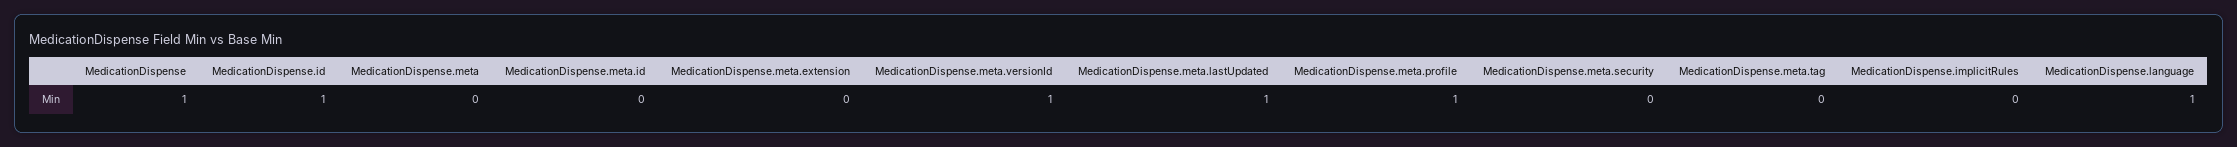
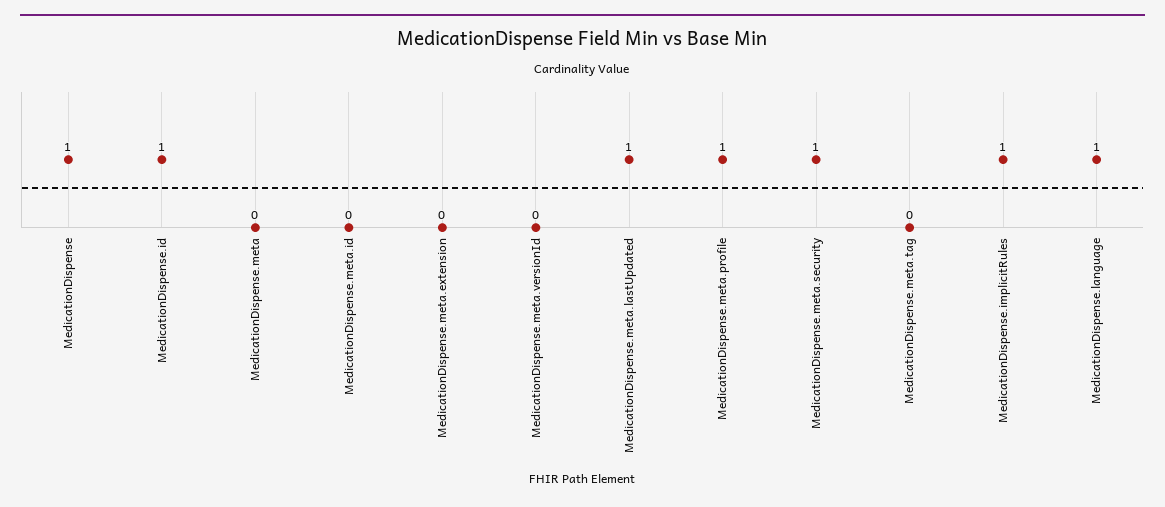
  {
    "MedicationDispense": 1,
    "MedicationDispense.id": 1,
    "MedicationDispense.meta": 0,
    "MedicationDispense.meta.id": 0,
    "MedicationDispense.meta.extension": 0,
-   "MedicationDispense.meta.versionId": 1,
+   "MedicationDispense.meta.versionId": 0,
    "MedicationDispense.meta.lastUpdated": 1,
    "MedicationDispense.meta.profile": 1,
-   "MedicationDispense.meta.security": 0,
+   "MedicationDispense.meta.security": 1,
    "MedicationDispense.meta.tag": 0,
-   "MedicationDispense.implicitRules": 0,
+   "MedicationDispense.implicitRules": 1,
    "MedicationDispense.language": 1
  }

